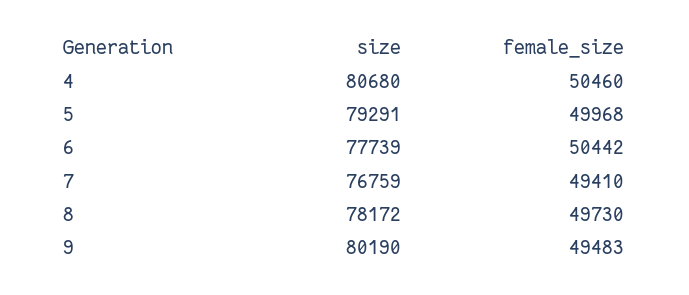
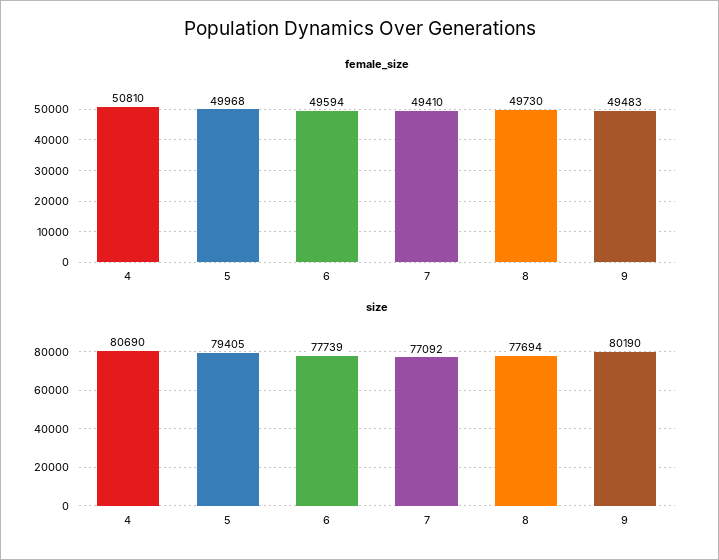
  {
    "size": {
-     "4": 80680,
+     "4": 80690,
-     "5": 79291,
+     "5": 79405,
      "6": 77739,
-     "7": 76759,
+     "7": 77092,
-     "8": 78172,
+     "8": 77694,
      "9": 80190
    },
    "female_size": {
-     "4": 50460,
+     "4": 50810,
      "5": 49968,
-     "6": 50442,
+     "6": 49594,
      "7": 49410,
      "8": 49730,
      "9": 49483
    }
  }

